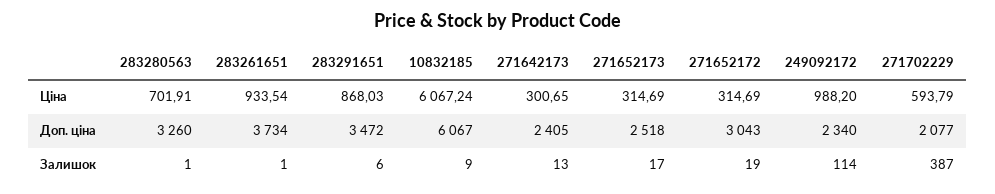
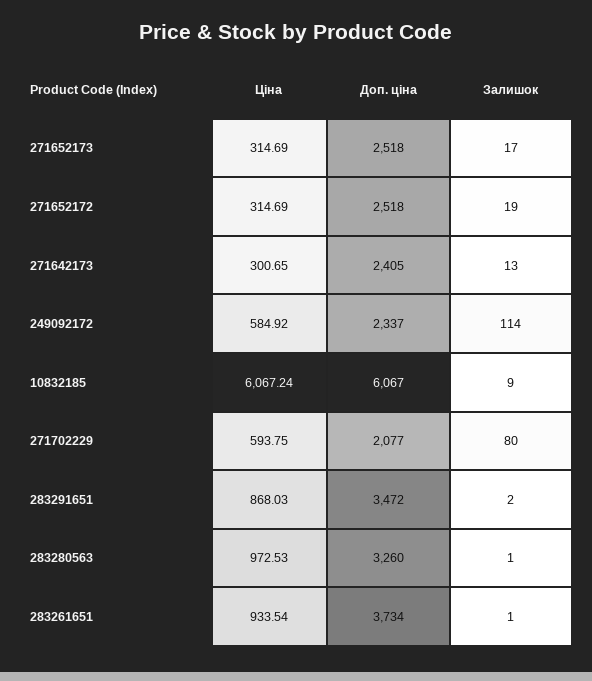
  {
    "283280563": {
-     "Ціна": 701.91,
+     "Ціна": 972.53,
      "Доп. ціна": 3260,
      "Залишок": 1
    },
    "283261651": {
      "Ціна": 933.54,
      "Доп. ціна": 3734,
      "Залишок": 1
    },
    "283291651": {
      "Ціна": 868.03,
      "Доп. ціна": 3472,
-     "Залишок": 6
+     "Залишок": 2
    },
    "10832185": {
      "Ціна": 6067.24,
      "Доп. ціна": 6067,
      "Залишок": 9
    },
    "271642173": {
      "Ціна": 300.65,
      "Доп. ціна": 2405,
      "Залишок": 13
    },
    "271652173": {
      "Ціна": 314.69,
      "Доп. ціна": 2518,
      "Залишок": 17
    },
    "271652172": {
      "Ціна": 314.69,
-     "Доп. ціна": 3043,
+     "Доп. ціна": 2518,
      "Залишок": 19
    },
    "249092172": {
-     "Ціна": 988.2,
+     "Ціна": 584.92,
-     "Доп. ціна": 2340,
+     "Доп. ціна": 2337,
      "Залишок": 114
    },
    "271702229": {
-     "Ціна": 593.79,
+     "Ціна": 593.75,
      "Доп. ціна": 2077,
-     "Залишок": 387
+     "Залишок": 80
    }
  }

